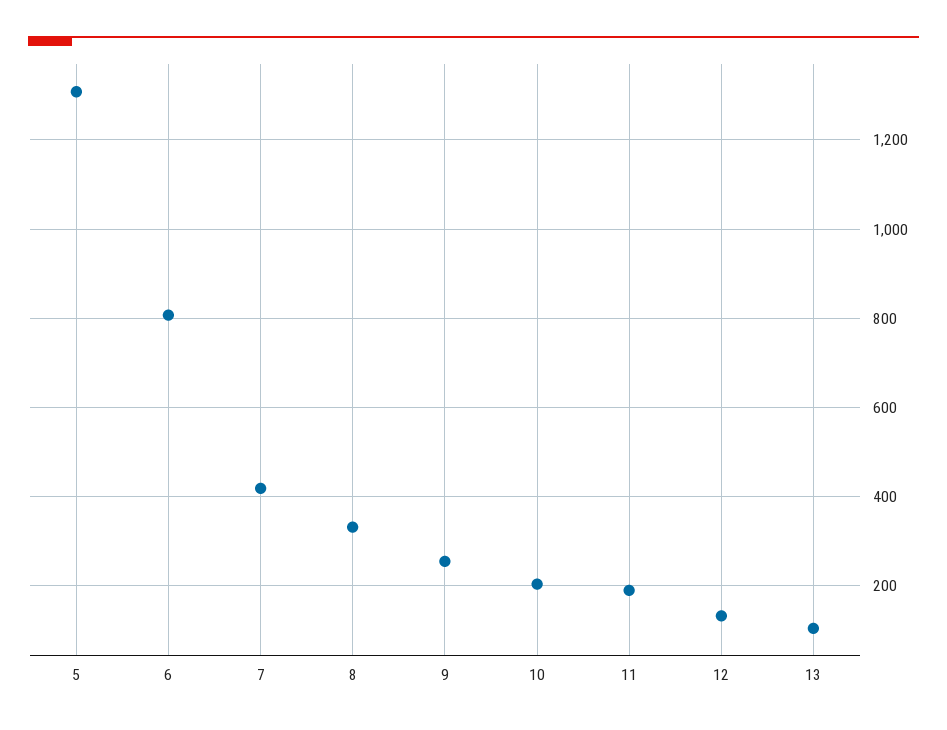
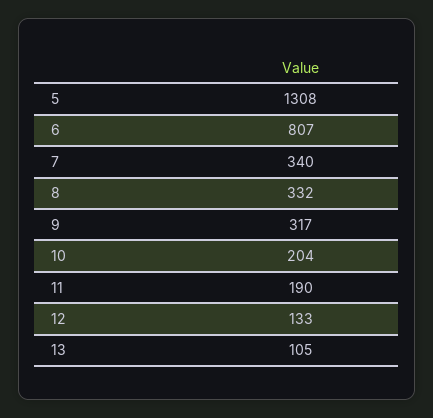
  {
    "5": 1308,
    "6": 807,
-   "7": 420,
+   "7": 340,
    "8": 332,
-   "9": 260,
+   "9": 317,
    "10": 204,
    "11": 190,
    "12": 133,
    "13": 105
  }

